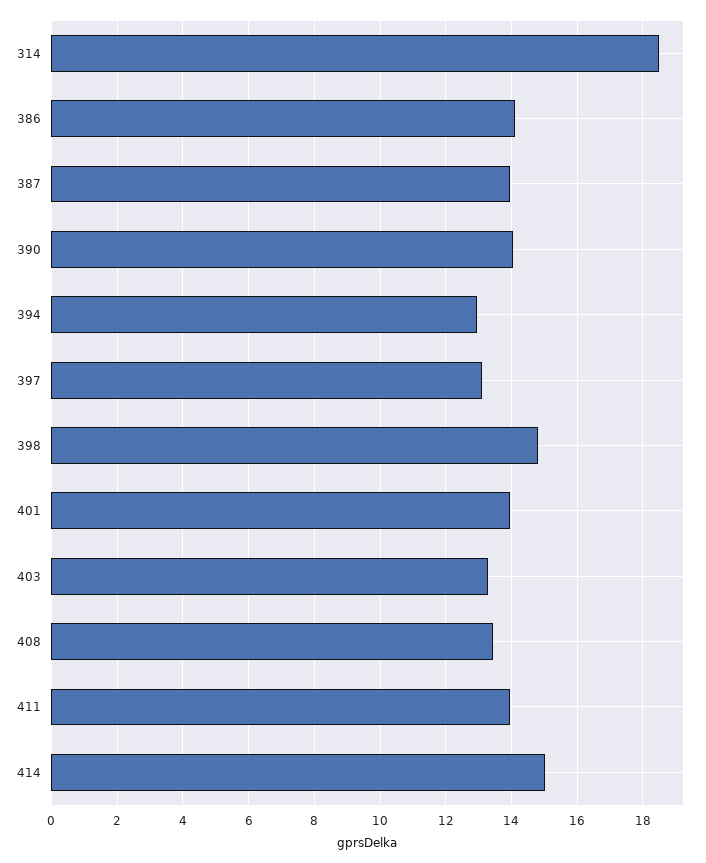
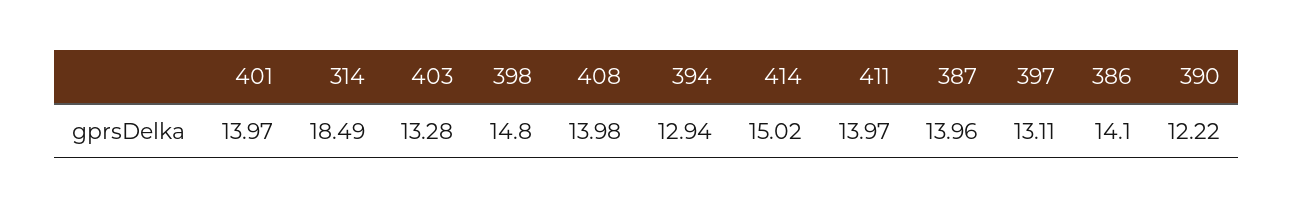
  {
    "314": 18.49,
    "386": 14.1,
    "387": 13.96,
-   "390": 14,
+   "390": 12.22,
    "394": 12.94,
    "397": 13.11,
    "398": 14.8,
    "401": 13.97,
    "403": 13.28,
-   "408": 13.4,
+   "408": 13.98,
    "411": 13.97,
    "414": 15.02
  }

